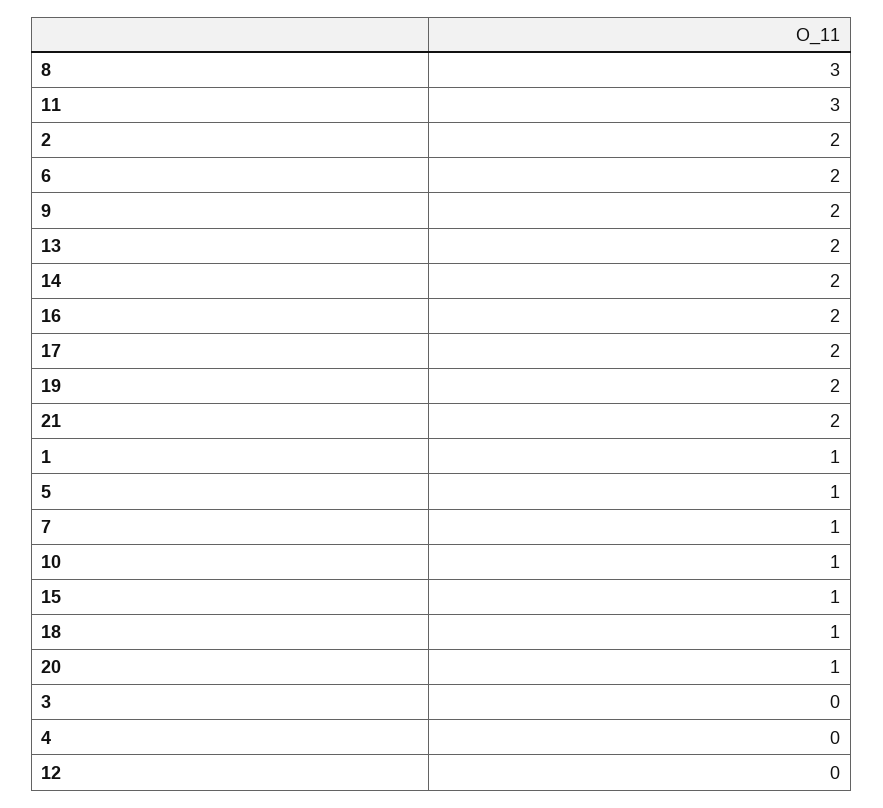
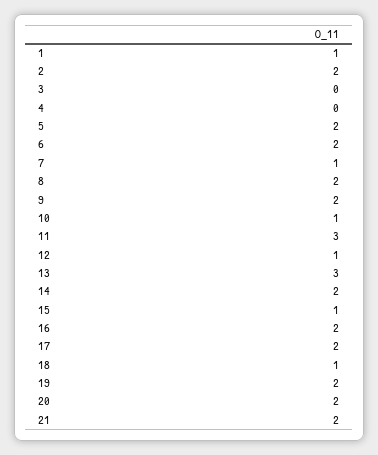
  {
-   "8": 3,
+   "8": 2,
    "11": 3,
    "2": 2,
    "6": 2,
    "9": 2,
-   "13": 2,
+   "13": 3,
    "14": 2,
    "16": 2,
    "17": 2,
    "19": 2,
    "21": 2,
    "1": 1,
-   "5": 1,
+   "5": 2,
    "7": 1,
    "10": 1,
    "15": 1,
    "18": 1,
-   "20": 1,
+   "20": 2,
    "3": 0,
    "4": 0,
-   "12": 0
+   "12": 1
  }

